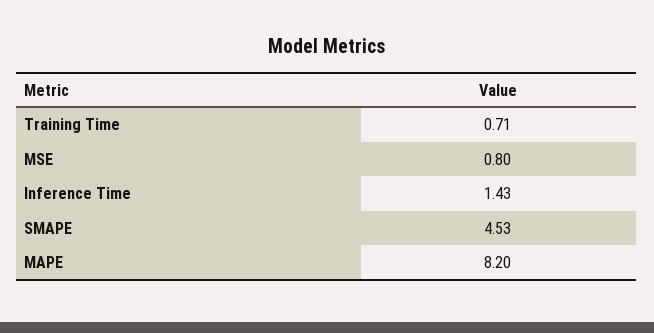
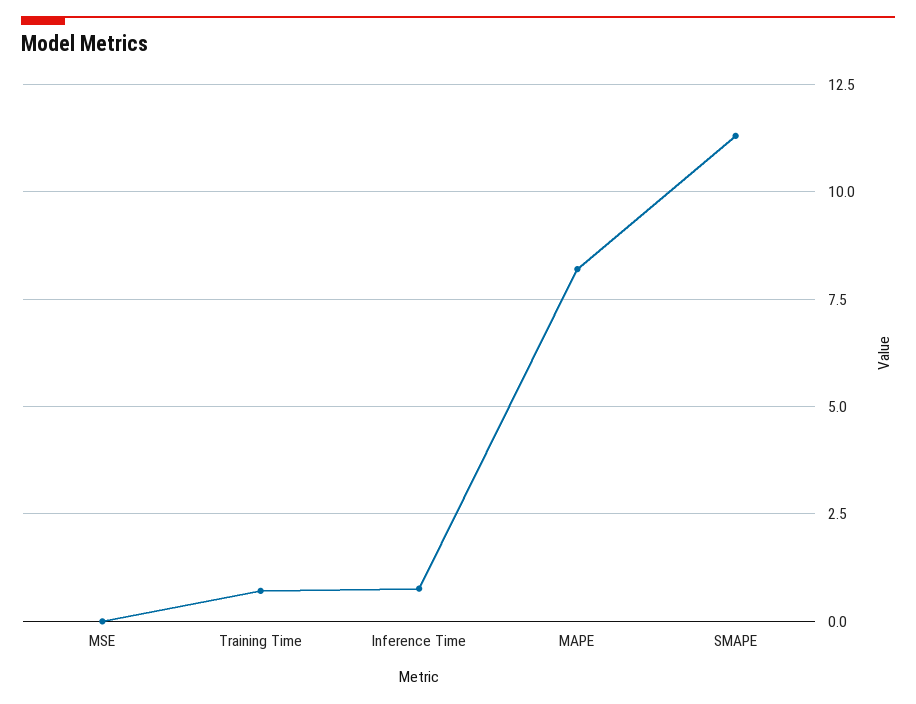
  {
    "Training Time": 0.71,
-   "MSE": 0.8,
+   "MSE": 0,
-   "Inference Time": 1.43,
+   "Inference Time": 0.75,
-   "SMAPE": 4.53,
+   "SMAPE": 11.25,
    "MAPE": 8.2
  }

